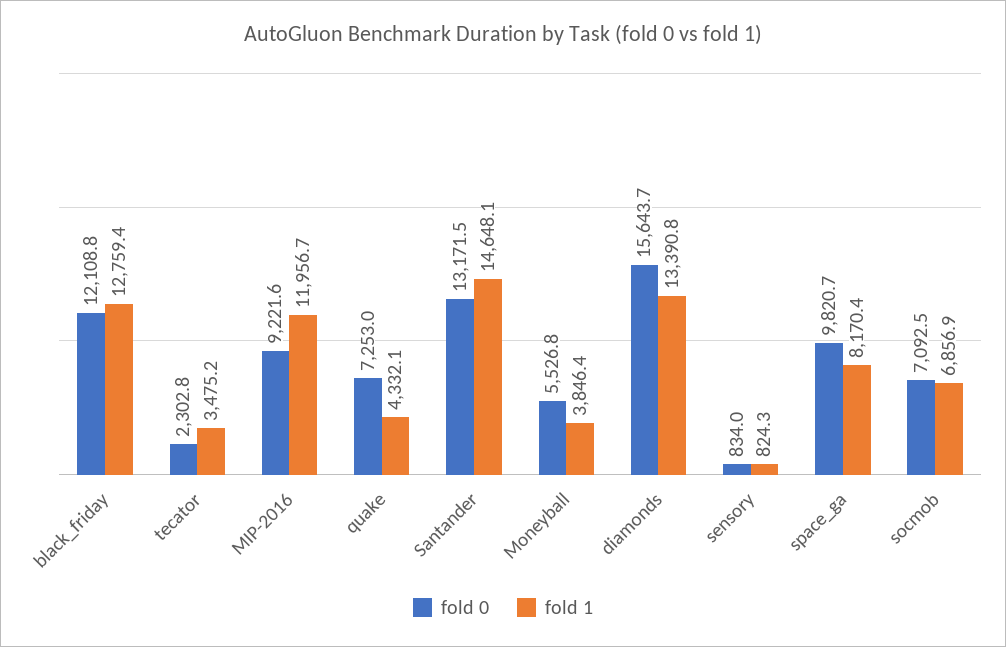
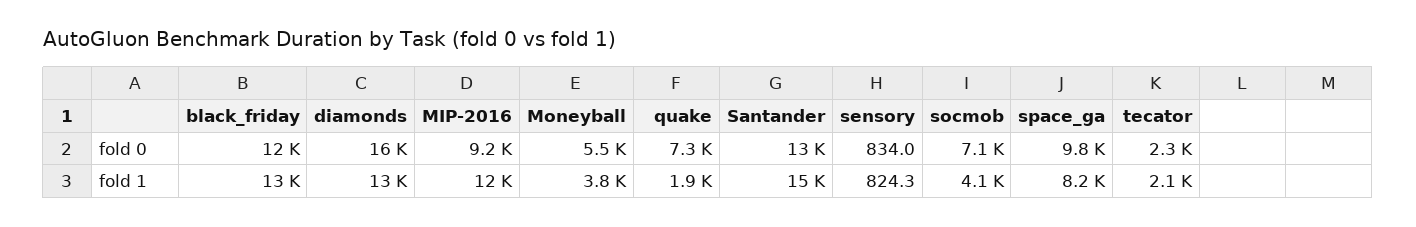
  {
    "fold 0": {
      "black_friday": 12108.8,
      "tecator": 2302.8,
      "MIP-2016": 9221.6,
      "quake": 7253,
      "Santander": 13171.5,
      "Moneyball": 5526.8,
      "diamonds": 15643.7,
      "sensory": 834,
      "space_ga": 9820.7,
      "socmob": 7092.5
    },
    "fold 1": {
      "black_friday": 12759.4,
-     "tecator": 3475.2,
+     "tecator": 2100,
      "MIP-2016": 11956.7,
-     "quake": 4332.1,
+     "quake": 1900,
      "Santander": 14648.1,
      "Moneyball": 3846.4,
      "diamonds": 13390.8,
      "sensory": 824.3,
      "space_ga": 8170.4,
-     "socmob": 6856.9
+     "socmob": 4100
    }
  }

